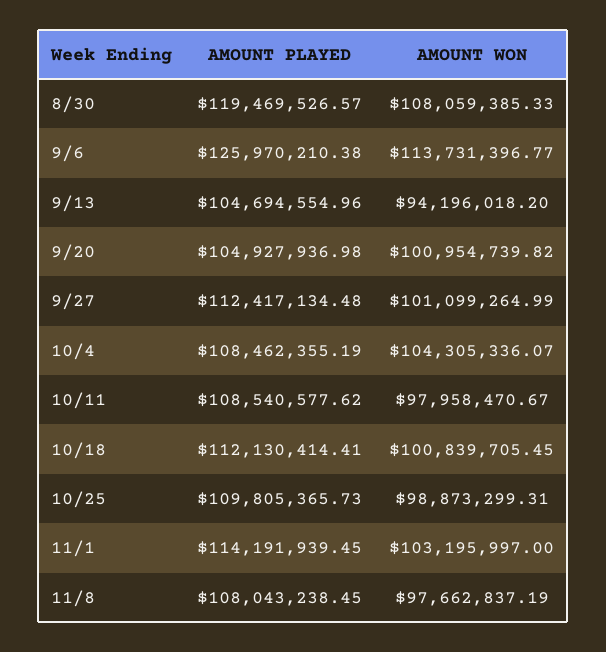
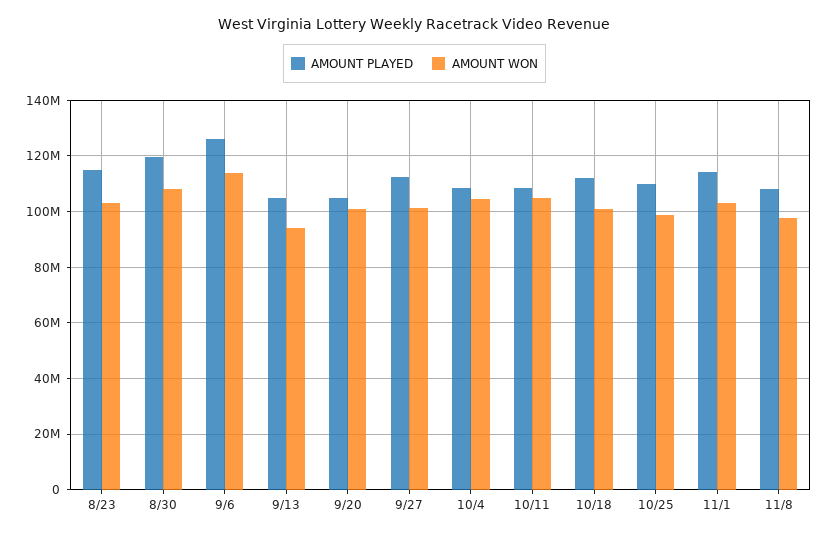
  {
    "AMOUNT PLAYED": {
      "8/30": 119469526.57,
      "9/6": 125970210.38,
      "9/13": 104694554.96,
      "9/20": 104927936.98,
      "9/27": 112417134.48,
      "10/4": 108462355.19,
      "10/11": 108540577.62,
      "10/18": 112130414.41,
      "10/25": 109805365.73,
      "11/1": 114191939.45,
-     "11/8": 108043238.45
+     "11/8": 108043238.45,
+     "8/23": 115000000
    },
    "AMOUNT WON": {
      "8/30": 108059385.33,
      "9/6": 113731396.77,
      "9/13": 94196018.2,
      "9/20": 100954739.82,
      "9/27": 101099264.99,
      "10/4": 104305336.07,
-     "10/11": 97958470.67,
+     "10/11": 105000000,
      "10/18": 100839705.45,
      "10/25": 98873299.31,
      "11/1": 103195997,
-     "11/8": 97662837.19
+     "11/8": 97662837.19,
+     "8/23": 102500000
    }
  }

